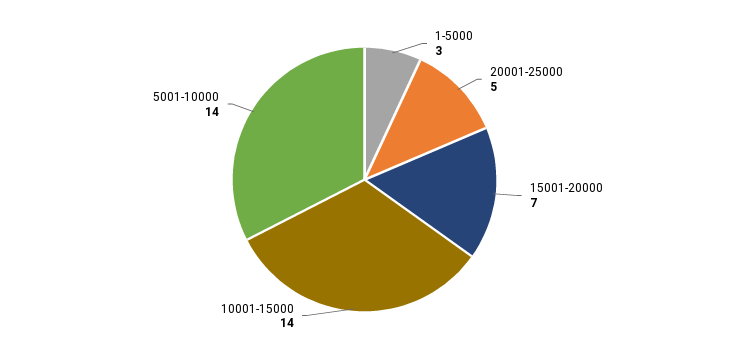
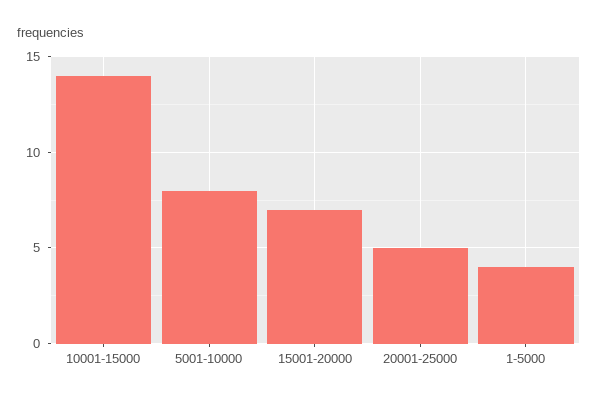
  {
-   "1-5000": 3,
+   "1-5000": 4,
    "20001-25000": 5,
    "15001-20000": 7,
    "10001-15000": 14,
-   "5001-10000": 14
+   "5001-10000": 8
  }

